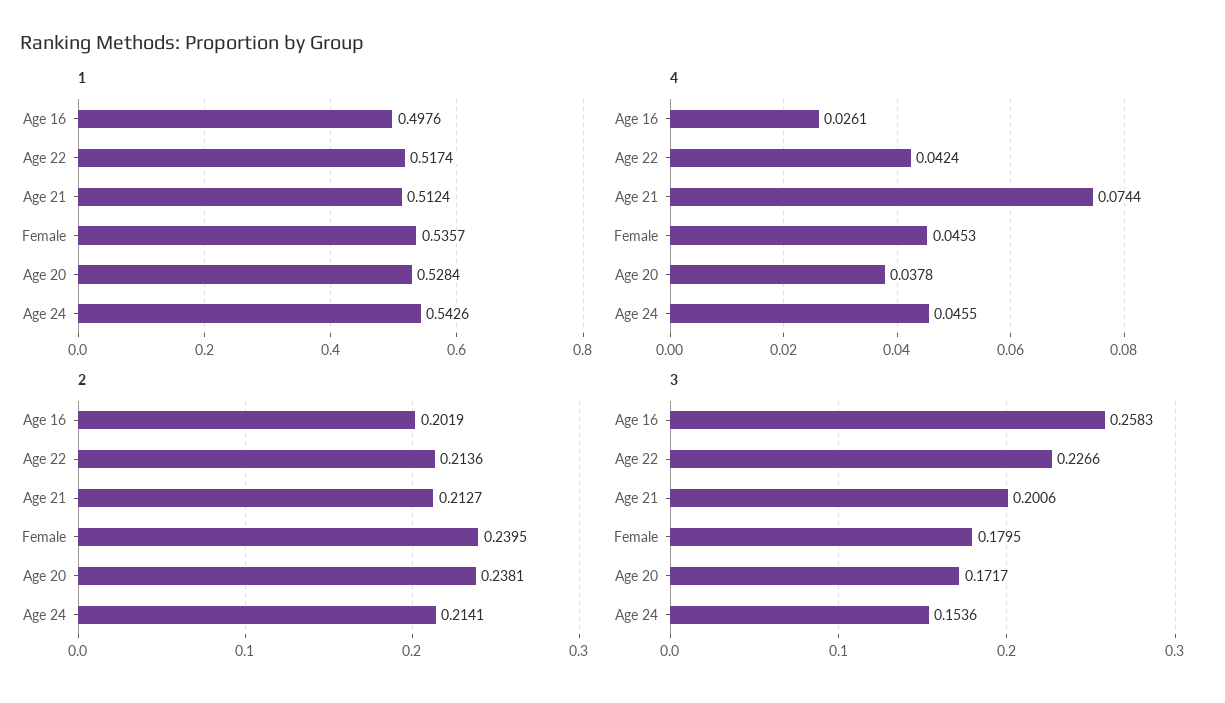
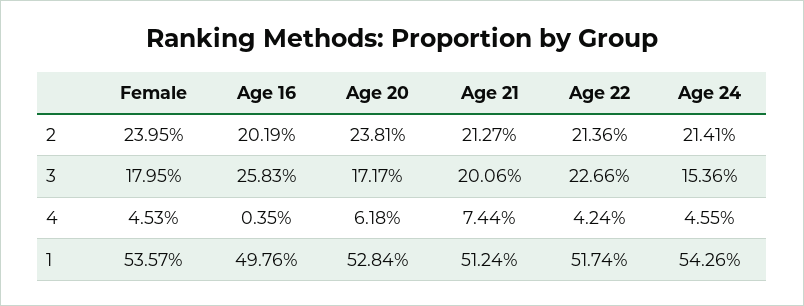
  {
    "1": {
      "Age 16": 0.4976,
      "Age 22": 0.5174,
      "Age 21": 0.5124,
      "Female": 0.5357,
      "Age 20": 0.5284,
      "Age 24": 0.5426
    },
    "4": {
-     "Age 16": 0.0261,
+     "Age 16": 0.0035,
      "Age 22": 0.0424,
      "Age 21": 0.0744,
      "Female": 0.0453,
-     "Age 20": 0.0378,
+     "Age 20": 0.0618,
      "Age 24": 0.0455
    },
    "2": {
      "Age 16": 0.2019,
      "Age 22": 0.2136,
      "Age 21": 0.2127,
      "Female": 0.2395,
      "Age 20": 0.2381,
      "Age 24": 0.2141
    },
    "3": {
      "Age 16": 0.2583,
      "Age 22": 0.2266,
      "Age 21": 0.2006,
      "Female": 0.1795,
      "Age 20": 0.1717,
      "Age 24": 0.1536
    }
  }

